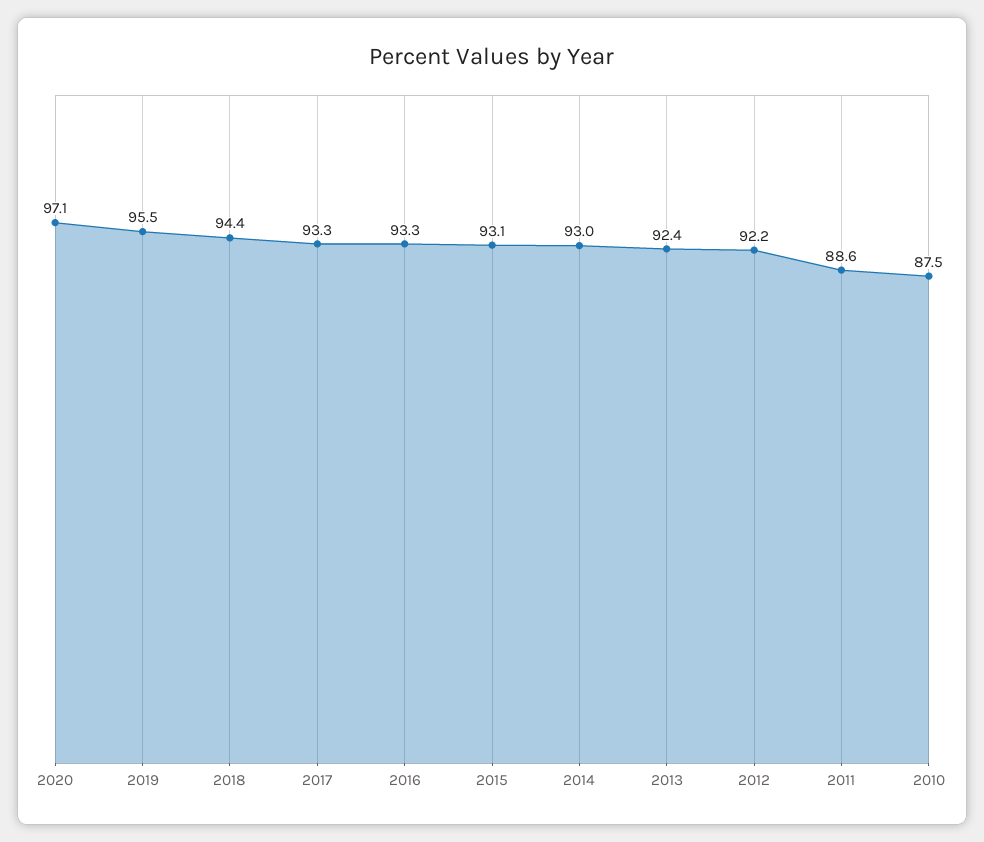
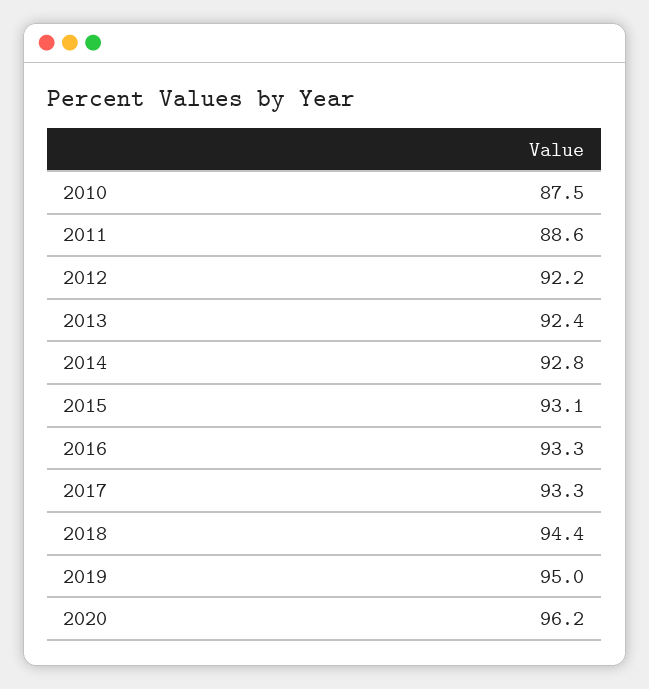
  {
-   "2020": 97.1,
+   "2020": 96.2,
-   "2019": 95.5,
+   "2019": 95,
    "2018": 94.4,
    "2017": 93.3,
    "2016": 93.3,
    "2015": 93.1,
-   "2014": 93,
+   "2014": 92.8,
    "2013": 92.4,
    "2012": 92.2,
    "2011": 88.6,
    "2010": 87.5
  }

